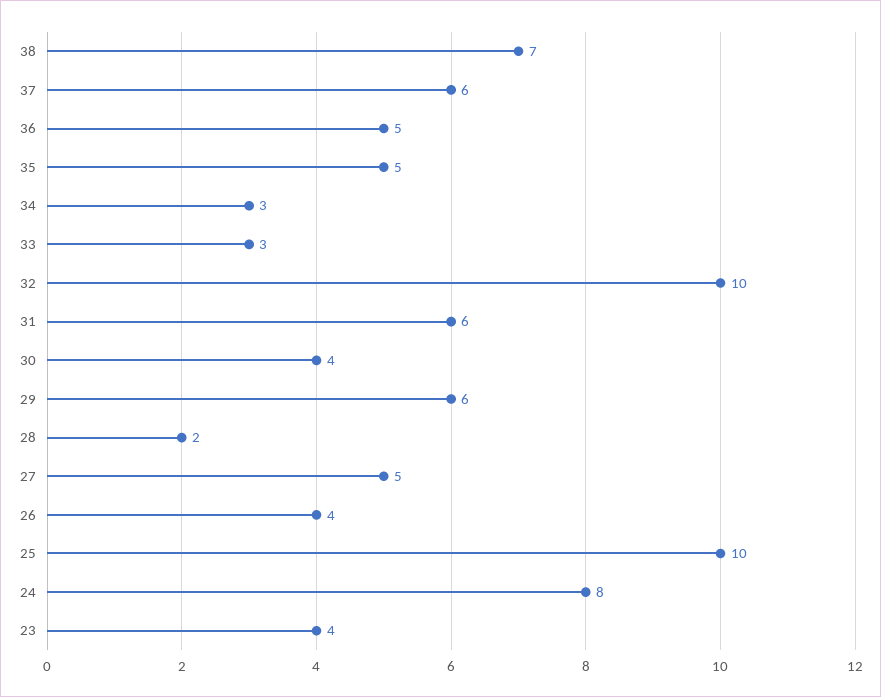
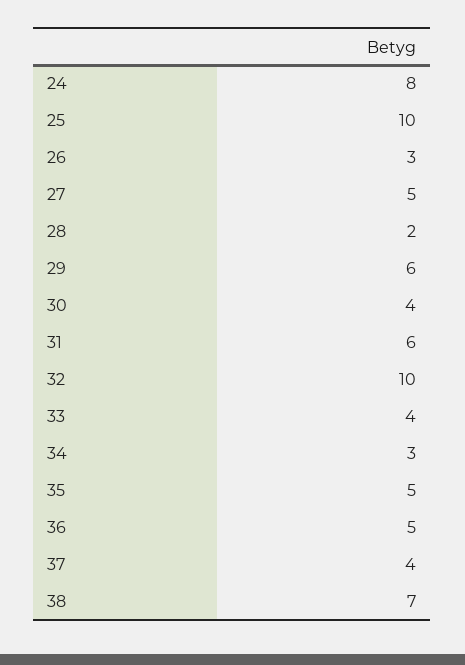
  {
    "38": 7,
-   "37": 6,
+   "37": 4,
    "36": 5,
    "35": 5,
    "34": 3,
-   "33": 3,
+   "33": 4,
    "32": 10,
    "31": 6,
    "30": 4,
    "29": 6,
    "28": 2,
    "27": 5,
-   "26": 4,
+   "26": 3,
    "25": 10,
-   "24": 8,
+   "24": 8
-   "23": 4
  }

